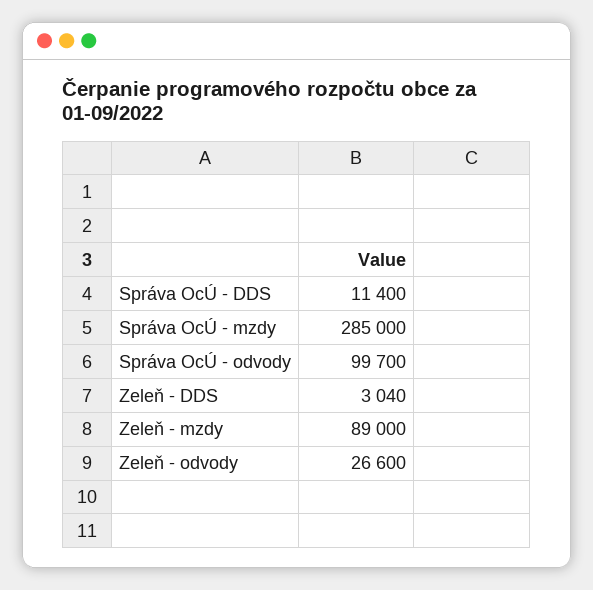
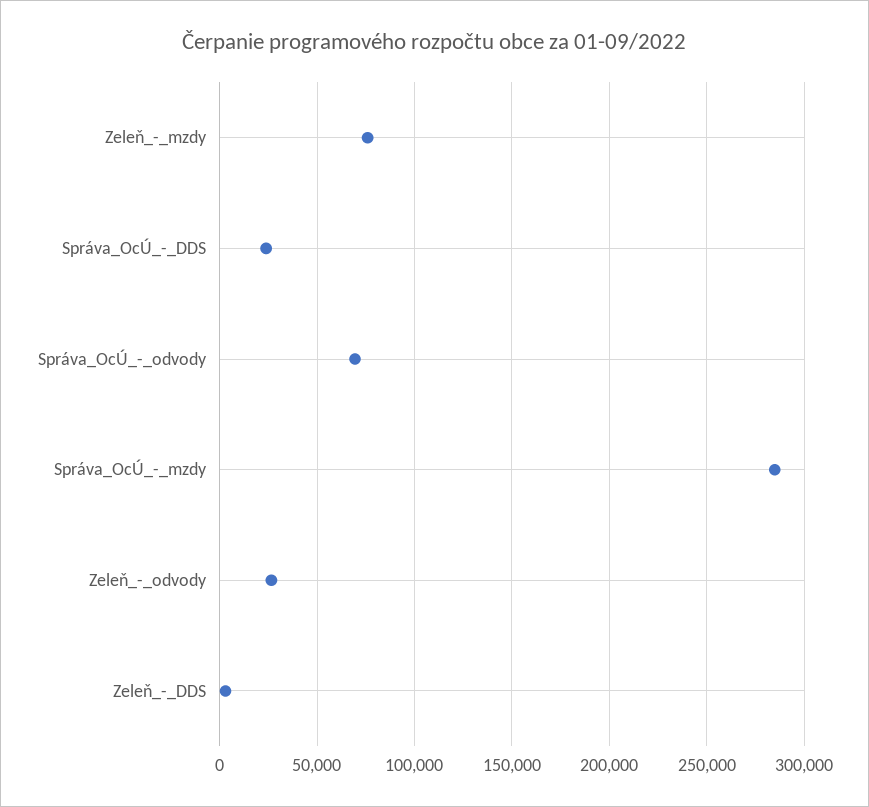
  {
-   "Správa OcÚ - DDS": 11400,
+   "Správa OcÚ - DDS": 25000,
    "Správa OcÚ - mzdy": 285000,
-   "Správa OcÚ - odvody": 99700,
+   "Správa OcÚ - odvody": 70000,
    "Zeleň - DDS": 3040,
-   "Zeleň - mzdy": 89000,
+   "Zeleň - mzdy": 75000,
    "Zeleň - odvody": 26600
  }

